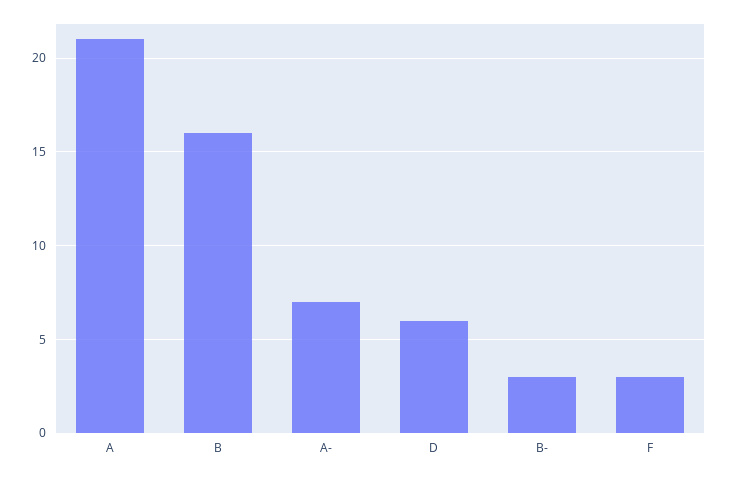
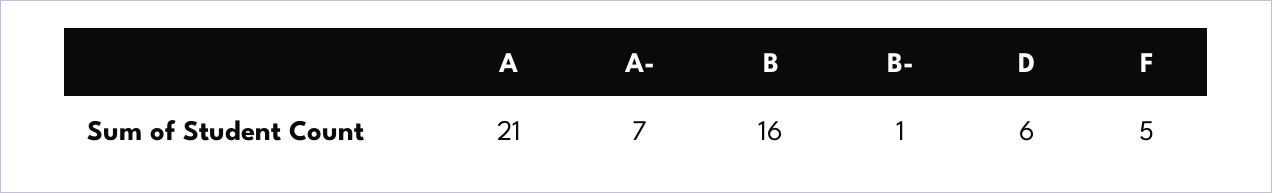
  {
    "A": 21,
    "B": 16,
    "A-": 7,
    "D": 6,
-   "B-": 3,
+   "B-": 1,
-   "F": 3
+   "F": 5
  }

